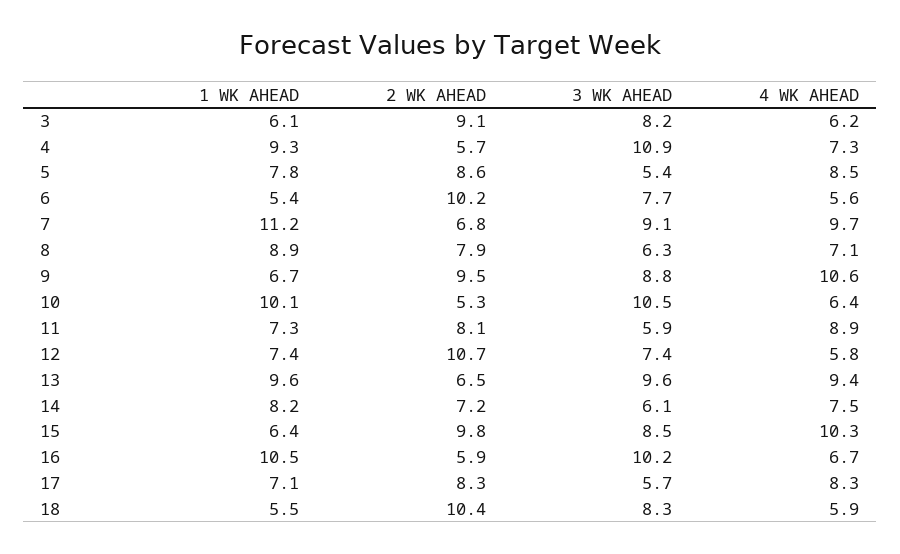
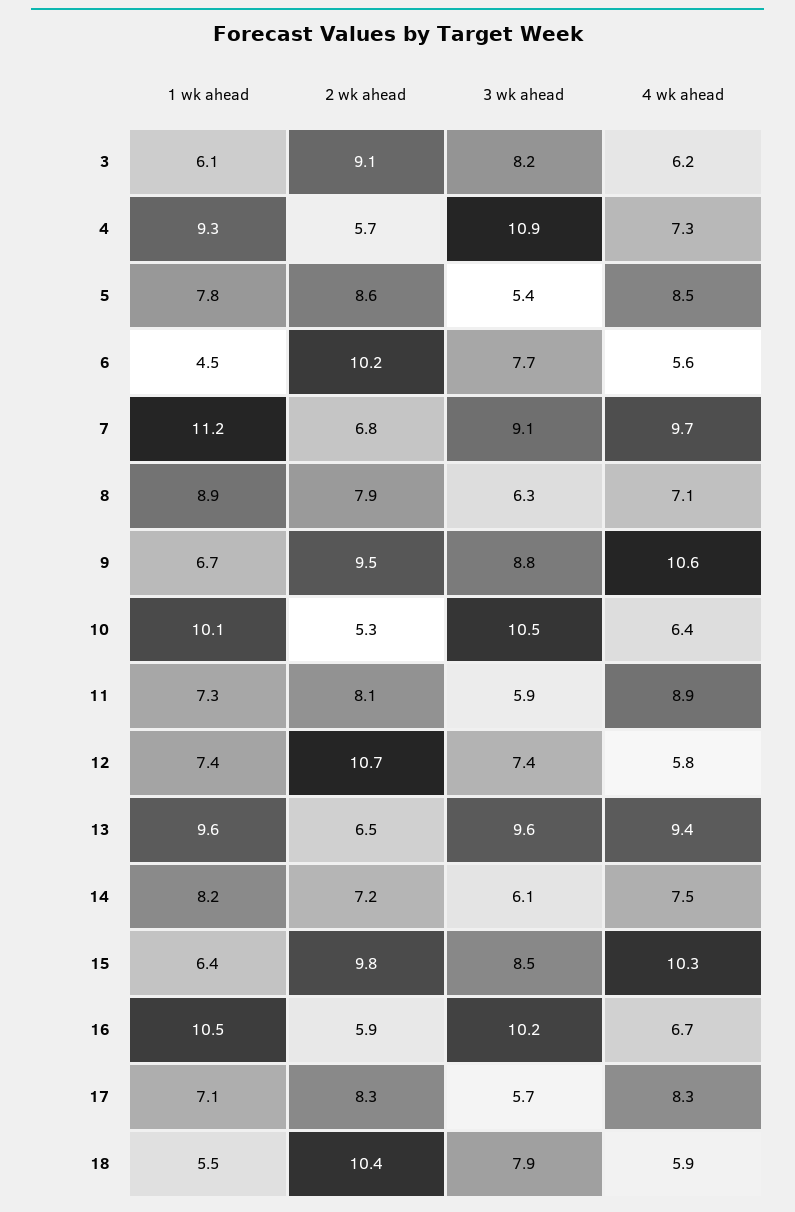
  {
    "1 WK AHEAD": {
      "3": 6.1,
      "4": 9.3,
      "5": 7.8,
-     "6": 5.4,
+     "6": 4.5,
      "7": 11.2,
      "8": 8.9,
      "9": 6.7,
      "10": 10.1,
      "11": 7.3,
      "12": 7.4,
      "13": 9.6,
      "14": 8.2,
      "15": 6.4,
      "16": 10.5,
      "17": 7.1,
      "18": 5.5
    },
    "2 WK AHEAD": {
      "3": 9.1,
      "4": 5.7,
      "5": 8.6,
      "6": 10.2,
      "7": 6.8,
      "8": 7.9,
      "9": 9.5,
      "10": 5.3,
      "11": 8.1,
      "12": 10.7,
      "13": 6.5,
      "14": 7.2,
      "15": 9.8,
      "16": 5.9,
      "17": 8.3,
      "18": 10.4
    },
    "3 WK AHEAD": {
      "3": 8.2,
      "4": 10.9,
      "5": 5.4,
      "6": 7.7,
      "7": 9.1,
      "8": 6.3,
      "9": 8.8,
      "10": 10.5,
      "11": 5.9,
      "12": 7.4,
      "13": 9.6,
      "14": 6.1,
      "15": 8.5,
      "16": 10.2,
      "17": 5.7,
-     "18": 8.3
+     "18": 7.9
    },
    "4 WK AHEAD": {
      "3": 6.2,
      "4": 7.3,
      "5": 8.5,
      "6": 5.6,
      "7": 9.7,
      "8": 7.1,
      "9": 10.6,
      "10": 6.4,
      "11": 8.9,
      "12": 5.8,
      "13": 9.4,
      "14": 7.5,
      "15": 10.3,
      "16": 6.7,
      "17": 8.3,
      "18": 5.9
    }
  }

